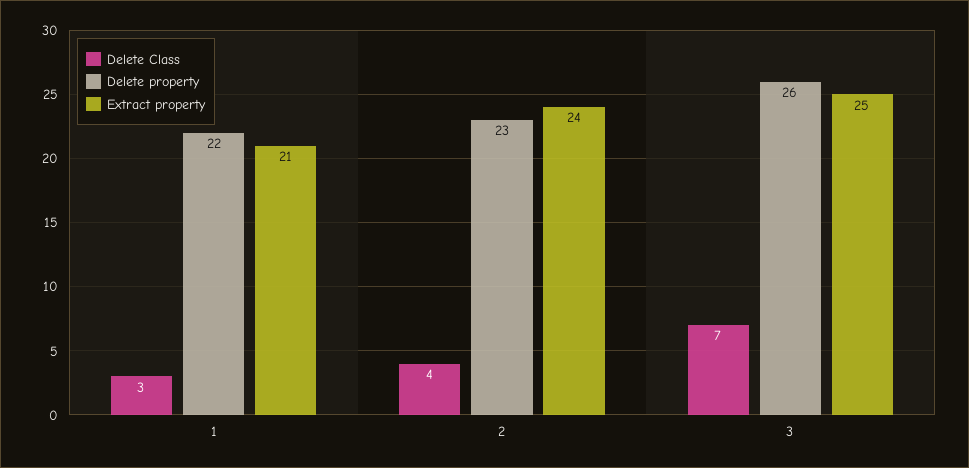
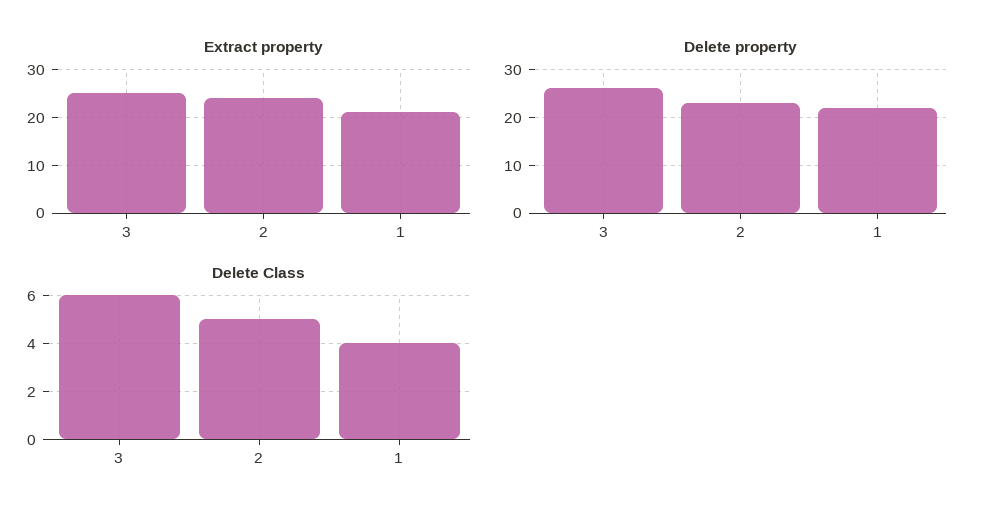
  {
    "Delete Class": {
-     "1": 3,
+     "1": 4,
-     "2": 4,
+     "2": 5,
-     "3": 7
+     "3": 6
    },
    "Delete property": {
      "1": 22,
      "2": 23,
      "3": 26
    },
    "Extract property": {
      "1": 21,
      "2": 24,
      "3": 25
    }
  }

